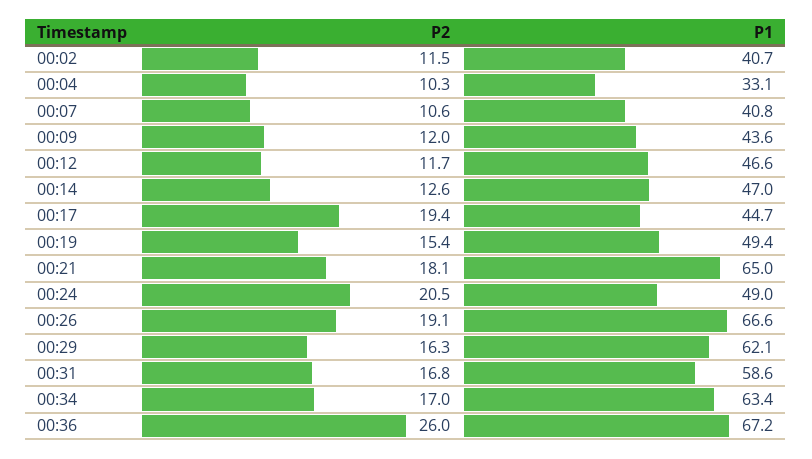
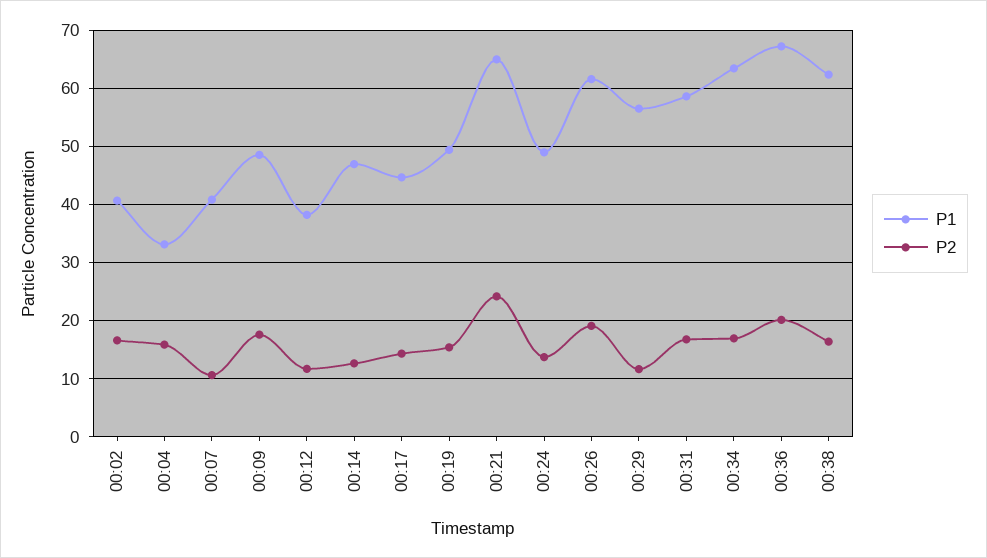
  {
    "P2": {
-     "00:02": 11.5,
+     "00:02": 16,
-     "00:04": 10.3,
+     "00:04": 16,
      "00:07": 10.6,
-     "00:09": 12,
+     "00:09": 18,
      "00:12": 11.7,
      "00:14": 12.6,
-     "00:17": 19.4,
+     "00:17": 14,
      "00:19": 15.4,
-     "00:21": 18.1,
+     "00:21": 24,
-     "00:24": 20.5,
+     "00:24": 14,
      "00:26": 19.1,
-     "00:29": 16.3,
+     "00:29": 12,
      "00:31": 16.8,
      "00:34": 17,
-     "00:36": 26
+     "00:36": 20,
+     "00:38": 16
    },
    "P1": {
      "00:02": 40.7,
      "00:04": 33.1,
      "00:07": 40.8,
-     "00:09": 43.6,
+     "00:09": 48,
-     "00:12": 46.6,
+     "00:12": 38,
      "00:14": 47,
      "00:17": 44.7,
      "00:19": 49.4,
      "00:21": 65,
      "00:24": 49,
-     "00:26": 66.6,
+     "00:26": 62,
-     "00:29": 62.1,
+     "00:29": 56,
      "00:31": 58.6,
      "00:34": 63.4,
-     "00:36": 67.2
+     "00:36": 67.2,
+     "00:38": 62
    }
  }

